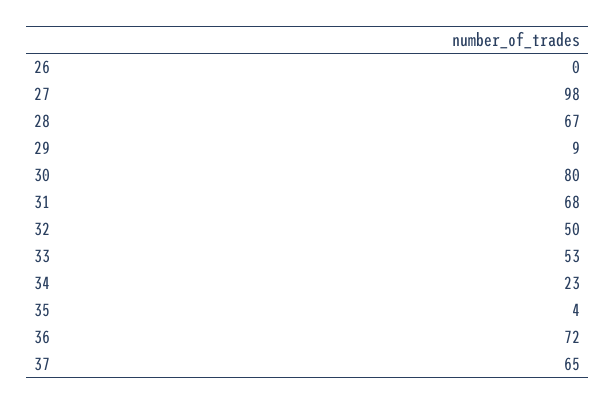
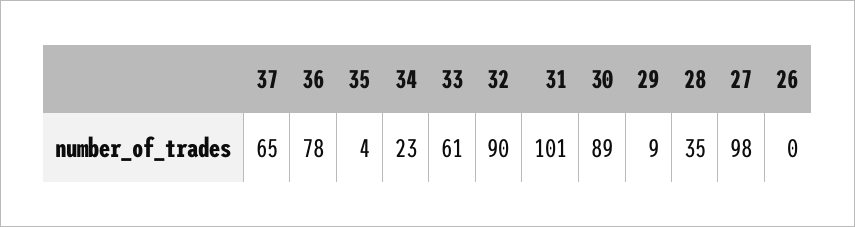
  {
    "26": 0,
    "27": 98,
-   "28": 67,
+   "28": 35,
    "29": 9,
-   "30": 80,
+   "30": 89,
-   "31": 68,
+   "31": 101,
-   "32": 50,
+   "32": 90,
-   "33": 53,
+   "33": 61,
    "34": 23,
    "35": 4,
-   "36": 72,
+   "36": 78,
    "37": 65
  }

